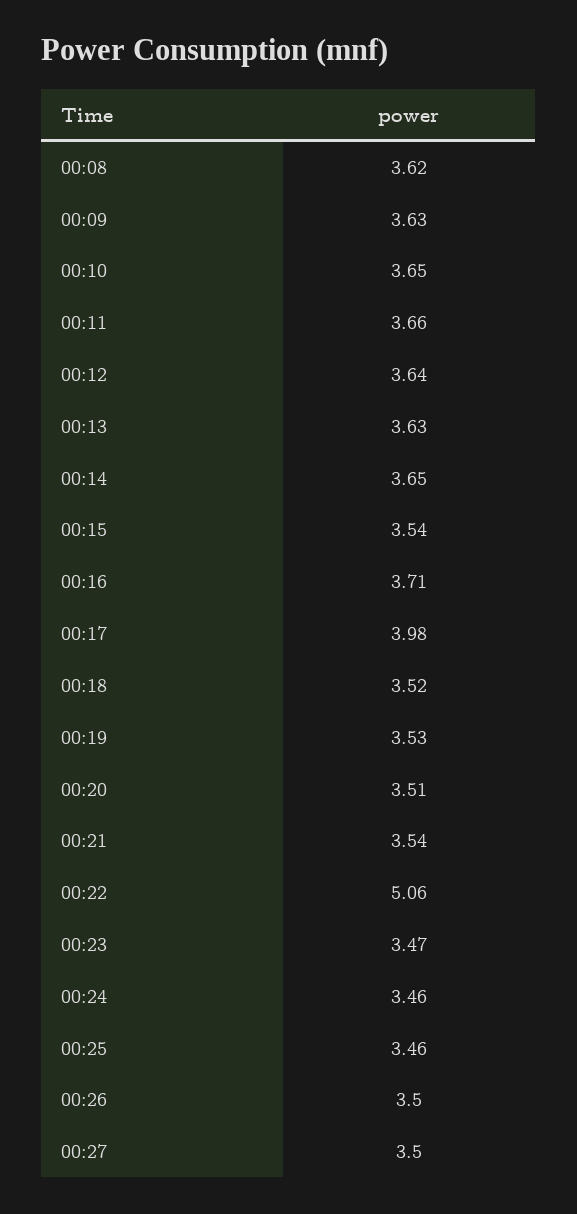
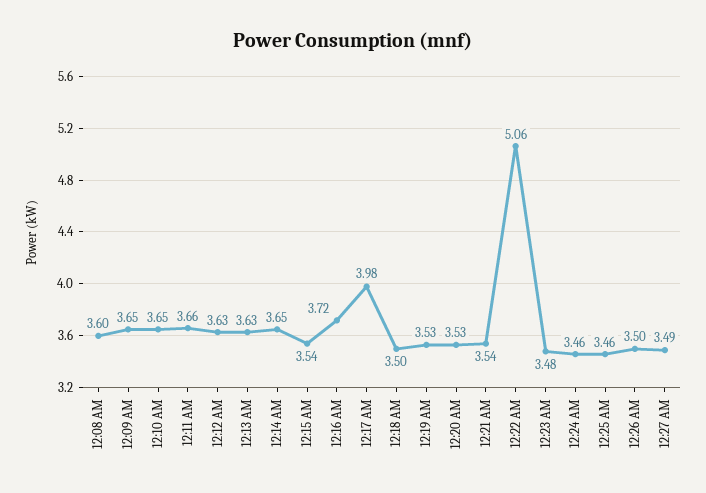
  {
-   "00:08": 3.62,
+   "00:08": 3.6,
-   "00:09": 3.63,
+   "00:09": 3.65,
    "00:10": 3.65,
    "00:11": 3.66,
-   "00:12": 3.64,
+   "00:12": 3.63,
    "00:13": 3.63,
    "00:14": 3.65,
    "00:15": 3.54,
-   "00:16": 3.71,
+   "00:16": 3.72,
    "00:17": 3.98,
-   "00:18": 3.52,
+   "00:18": 3.5,
    "00:19": 3.53,
-   "00:20": 3.51,
+   "00:20": 3.53,
    "00:21": 3.54,
    "00:22": 5.06,
-   "00:23": 3.47,
+   "00:23": 3.48,
    "00:24": 3.46,
    "00:25": 3.46,
    "00:26": 3.5,
-   "00:27": 3.5
+   "00:27": 3.49
  }

